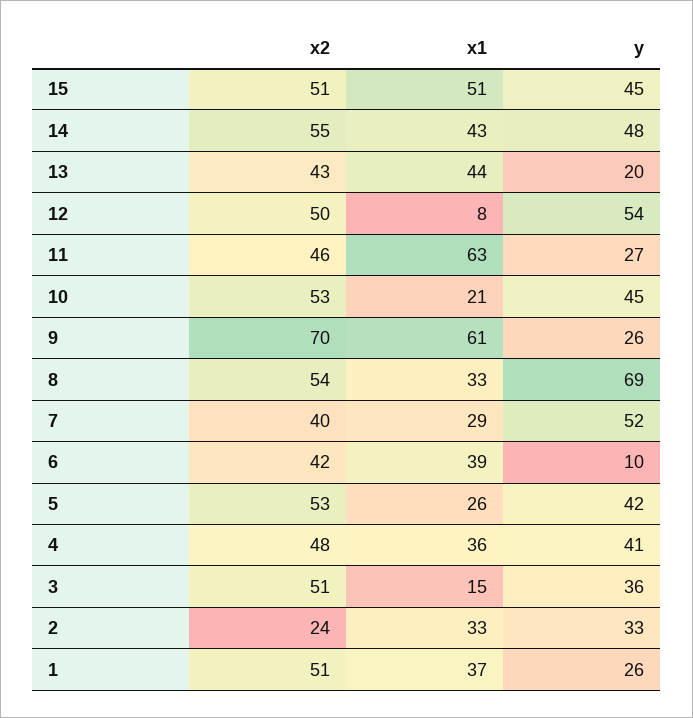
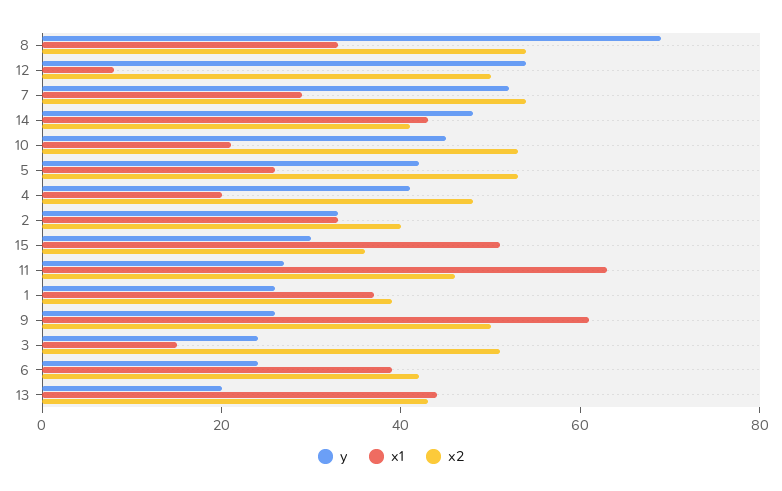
  {
    "x2": {
-     "15": 51,
+     "15": 35,
-     "14": 55,
+     "14": 40,
      "13": 43,
      "12": 50,
      "11": 46,
      "10": 53,
-     "9": 70,
+     "9": 50,
      "8": 54,
-     "7": 40,
+     "7": 55,
      "6": 42,
      "5": 53,
      "4": 48,
      "3": 51,
-     "2": 24,
+     "2": 40,
-     "1": 51
+     "1": 40
    },
    "x1": {
      "15": 51,
      "14": 43,
      "13": 44,
      "12": 8,
      "11": 63,
      "10": 21,
      "9": 61,
      "8": 33,
      "7": 29,
      "6": 39,
      "5": 26,
-     "4": 36,
+     "4": 20,
      "3": 15,
      "2": 33,
      "1": 37
    },
    "y": {
-     "15": 45,
+     "15": 30,
      "14": 48,
      "13": 20,
      "12": 54,
      "11": 27,
      "10": 45,
      "9": 26,
      "8": 69,
      "7": 52,
-     "6": 10,
+     "6": 25,
      "5": 42,
      "4": 41,
-     "3": 36,
+     "3": 25,
      "2": 33,
      "1": 26
    }
  }

